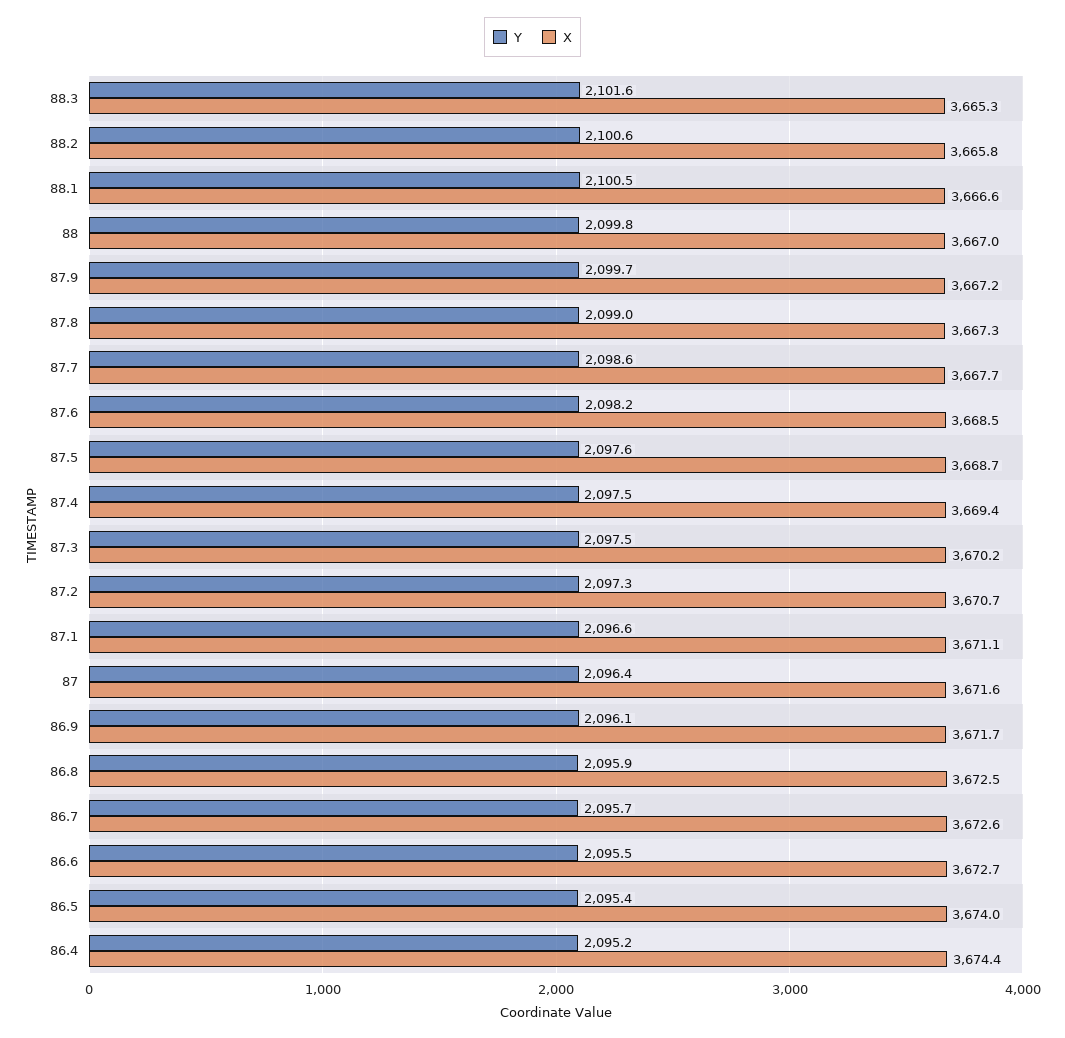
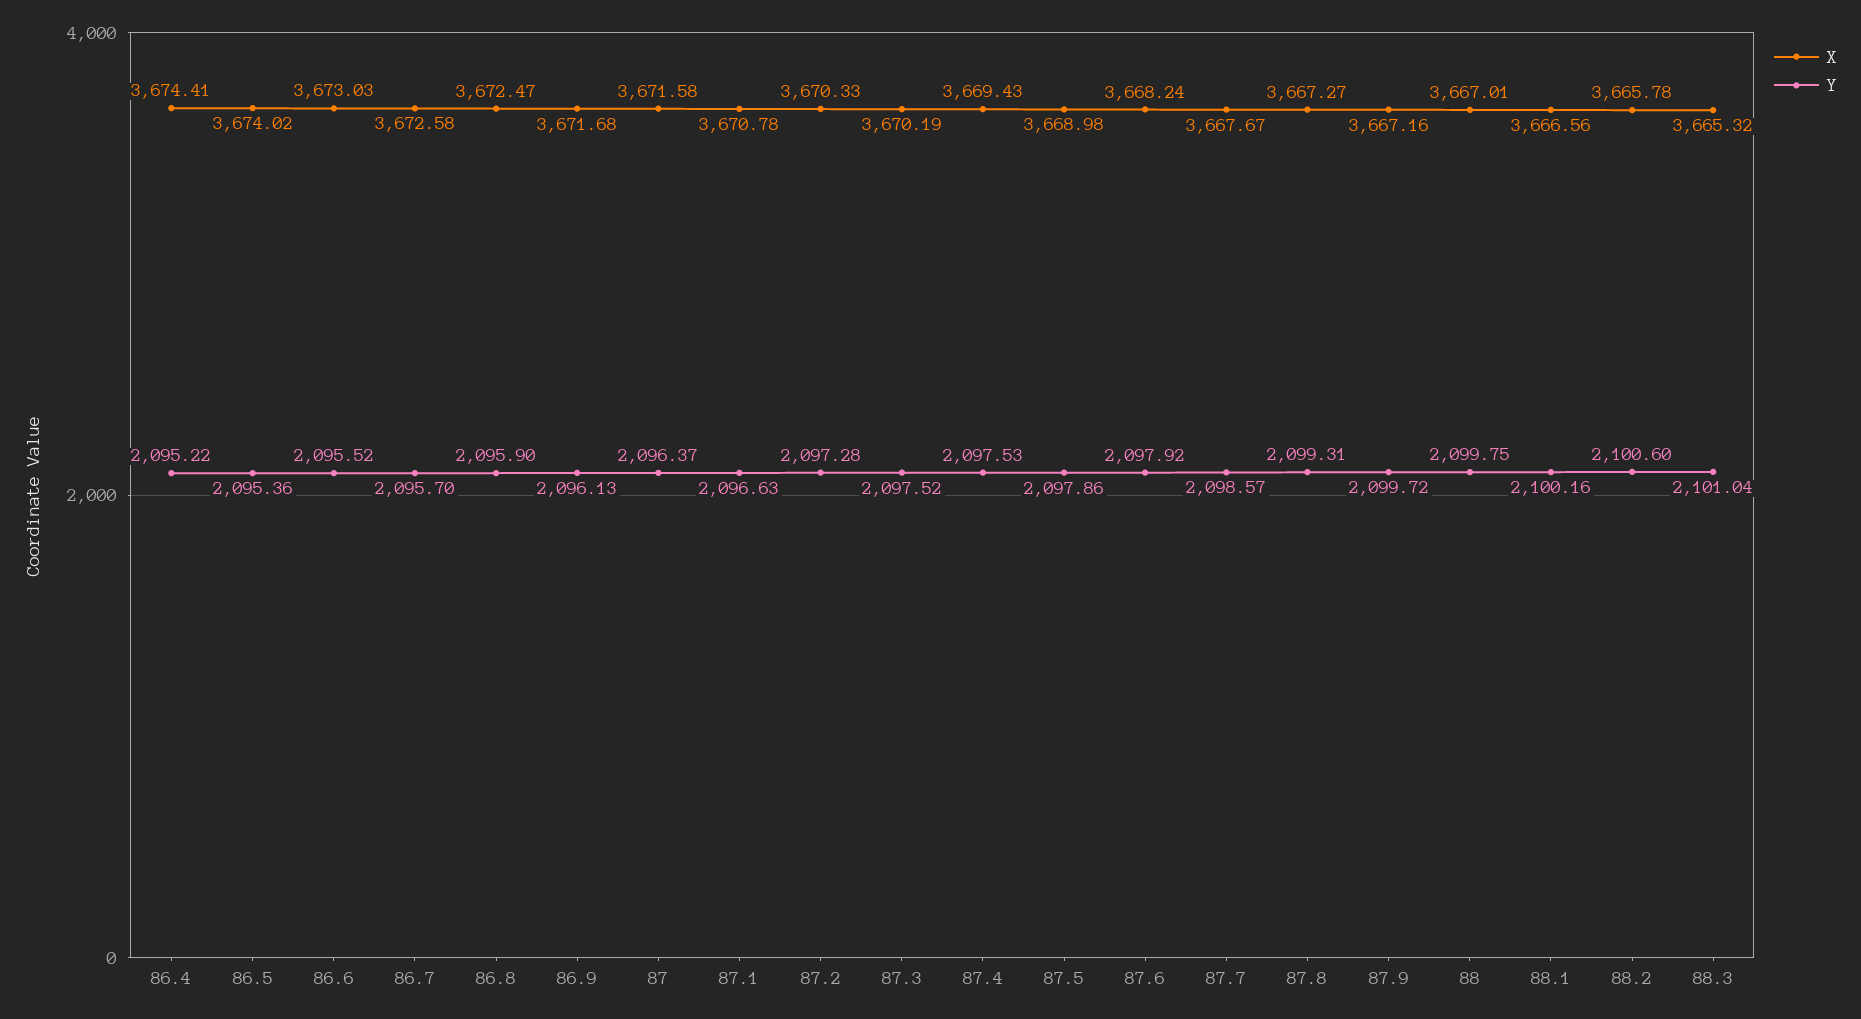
  {
    "Y": {
-     "88.3": 2101.6,
+     "88.3": 2101.04,
      "88.2": 2100.6,
-     "88.1": 2100.5,
+     "88.1": 2100.16,
      "88": 2099.75,
      "87.9": 2099.72,
-     "87.8": 2099,
+     "87.8": 2099.31,
      "87.7": 2098.57,
-     "87.6": 2098.2,
+     "87.6": 2097.92,
-     "87.5": 2097.6,
+     "87.5": 2097.86,
      "87.4": 2097.53,
      "87.3": 2097.52,
      "87.2": 2097.28,
      "87.1": 2096.63,
      "87": 2096.37,
      "86.9": 2096.13,
      "86.8": 2095.9,
      "86.7": 2095.7,
      "86.6": 2095.52,
      "86.5": 2095.36,
      "86.4": 2095.22
    },
    "X": {
      "88.3": 3665.32,
      "88.2": 3665.78,
      "88.1": 3666.56,
      "88": 3667.01,
      "87.9": 3667.16,
      "87.8": 3667.27,
      "87.7": 3667.67,
-     "87.6": 3668.5,
+     "87.6": 3668.24,
-     "87.5": 3668.7,
+     "87.5": 3668.98,
      "87.4": 3669.43,
      "87.3": 3670.19,
-     "87.2": 3670.7,
+     "87.2": 3670.33,
-     "87.1": 3671.1,
+     "87.1": 3670.78,
      "87": 3671.58,
      "86.9": 3671.68,
      "86.8": 3672.47,
      "86.7": 3672.58,
-     "86.6": 3672.7,
+     "86.6": 3673.03,
      "86.5": 3674.02,
      "86.4": 3674.41
    }
  }

